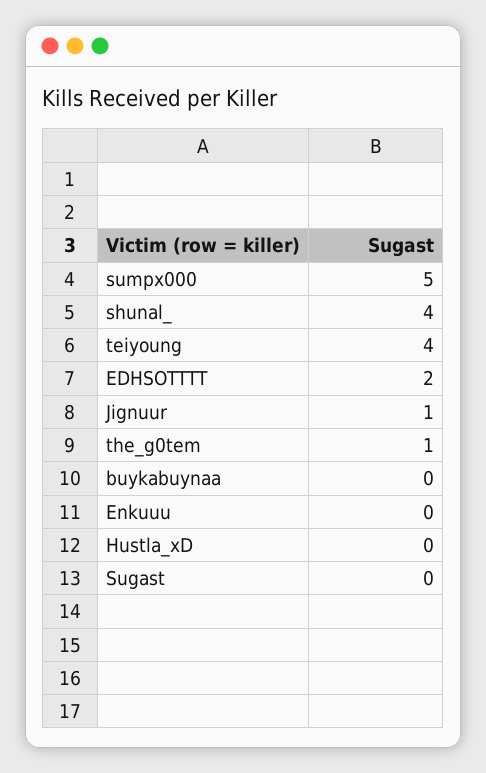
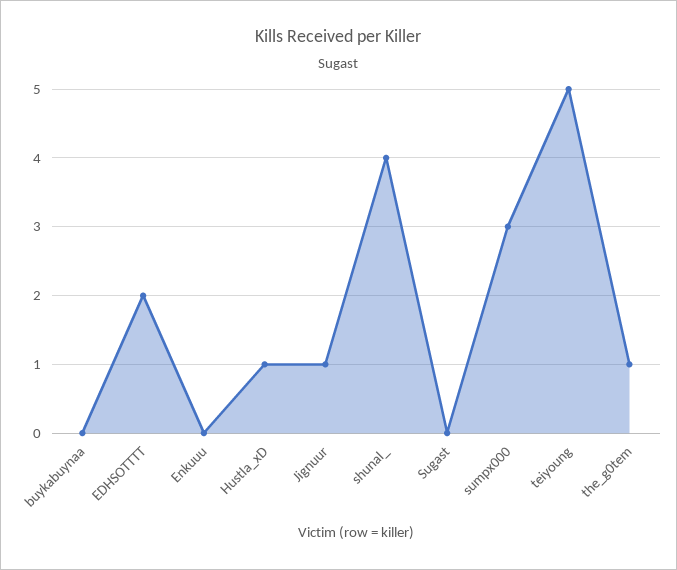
  {
-   "sumpx000": 5,
+   "sumpx000": 3,
    "shunal_": 4,
-   "teiyoung": 4,
+   "teiyoung": 5,
    "EDHSOTTTT": 2,
    "Jignuur": 1,
    "the_g0tem": 1,
    "buykabuynaa": 0,
    "Enkuuu": 0,
-   "Hustla_xD": 0,
+   "Hustla_xD": 1,
    "Sugast": 0
  }

